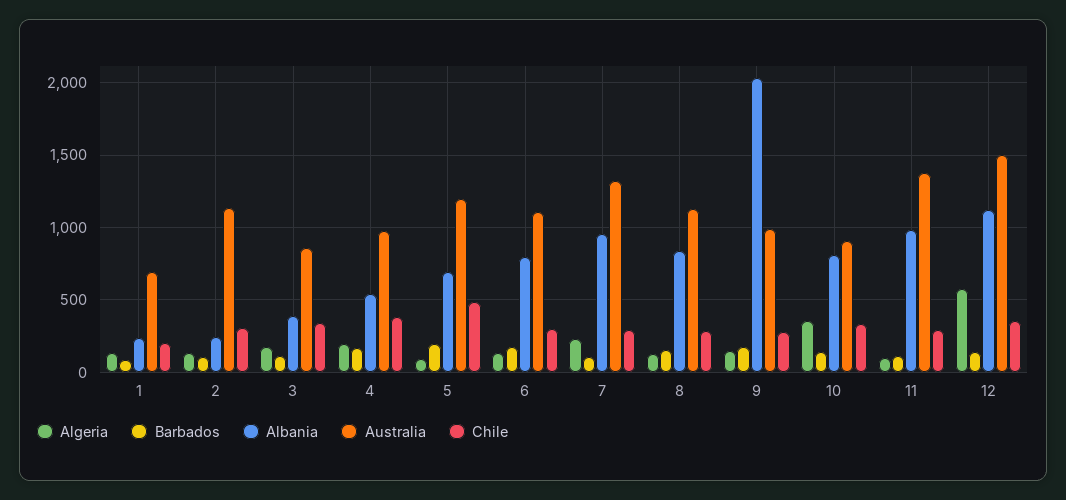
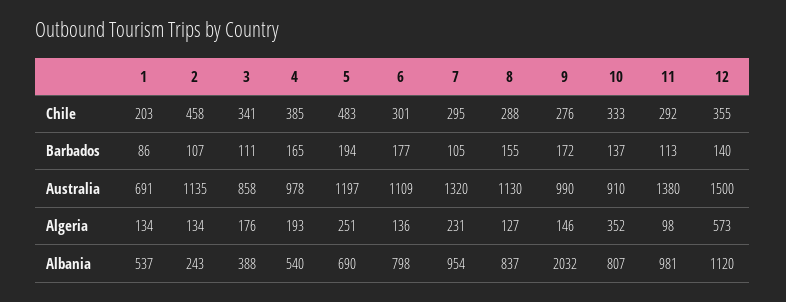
  {
    "Algeria": {
      "1": 134,
      "2": 134,
      "3": 176,
      "4": 193,
-     "5": 100,
+     "5": 251,
      "6": 136,
      "7": 231,
      "8": 127,
      "9": 146,
      "10": 352,
      "11": 98,
      "12": 573
    },
    "Barbados": {
      "1": 86,
      "2": 107,
      "3": 111,
      "4": 165,
      "5": 194,
      "6": 177,
      "7": 105,
      "8": 155,
      "9": 172,
      "10": 137,
      "11": 113,
      "12": 140
    },
    "Albania": {
-     "1": 250,
+     "1": 537,
      "2": 243,
      "3": 388,
      "4": 540,
      "5": 690,
      "6": 798,
      "7": 954,
      "8": 837,
      "9": 2032,
      "10": 807,
      "11": 981,
      "12": 1120
    },
    "Australia": {
      "1": 691,
      "2": 1135,
      "3": 858,
      "4": 978,
      "5": 1197,
      "6": 1109,
      "7": 1320,
      "8": 1130,
      "9": 990,
      "10": 910,
      "11": 1380,
      "12": 1500
    },
    "Chile": {
      "1": 203,
-     "2": 300,
+     "2": 458,
      "3": 341,
      "4": 385,
      "5": 483,
      "6": 301,
      "7": 295,
      "8": 288,
      "9": 276,
      "10": 333,
      "11": 292,
      "12": 355
    }
  }

